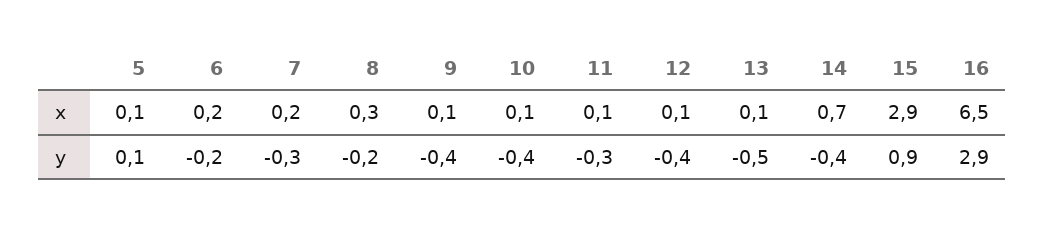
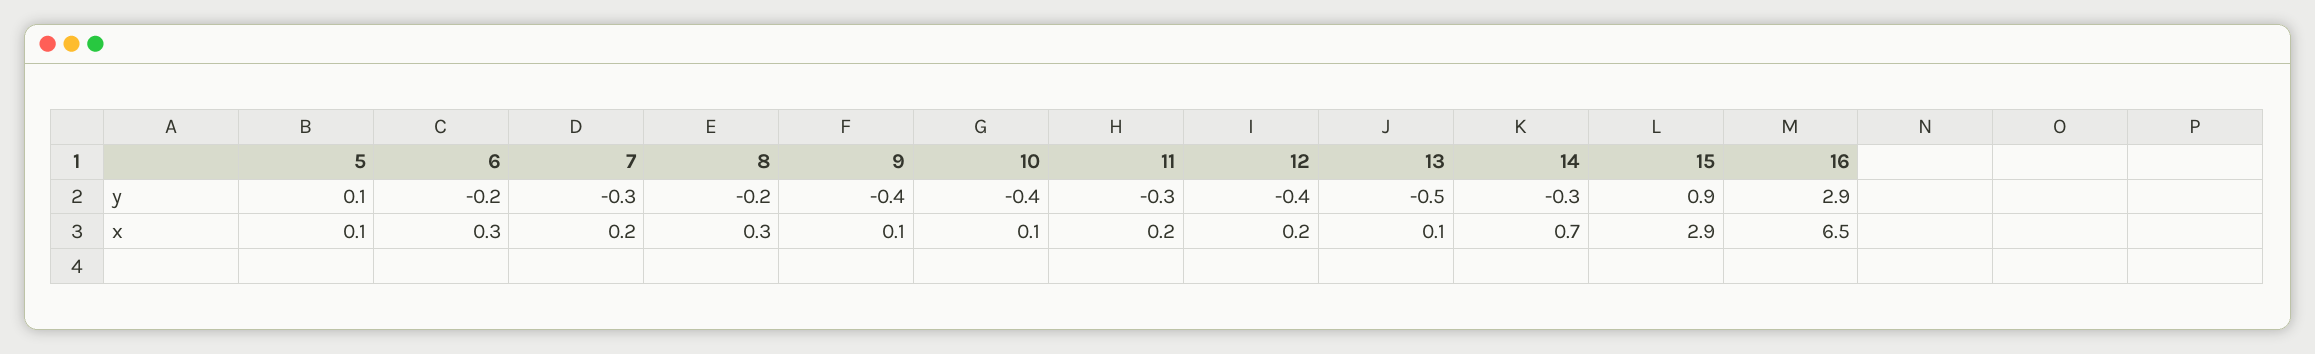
  {
    "5": {
      "x": 0.1,
      "y": 0.1
    },
    "6": {
-     "x": 0.2,
+     "x": 0.3,
      "y": -0.2
    },
    "7": {
      "x": 0.2,
      "y": -0.3
    },
    "8": {
      "x": 0.3,
      "y": -0.2
    },
    "9": {
      "x": 0.1,
      "y": -0.4
    },
    "10": {
      "x": 0.1,
      "y": -0.4
    },
    "11": {
-     "x": 0.1,
+     "x": 0.2,
      "y": -0.3
    },
    "12": {
-     "x": 0.1,
+     "x": 0.2,
      "y": -0.4
    },
    "13": {
      "x": 0.1,
      "y": -0.5
    },
    "14": {
      "x": 0.7,
-     "y": -0.4
+     "y": -0.3
    },
    "15": {
      "x": 2.9,
      "y": 0.9
    },
    "16": {
      "x": 6.5,
      "y": 2.9
    }
  }

